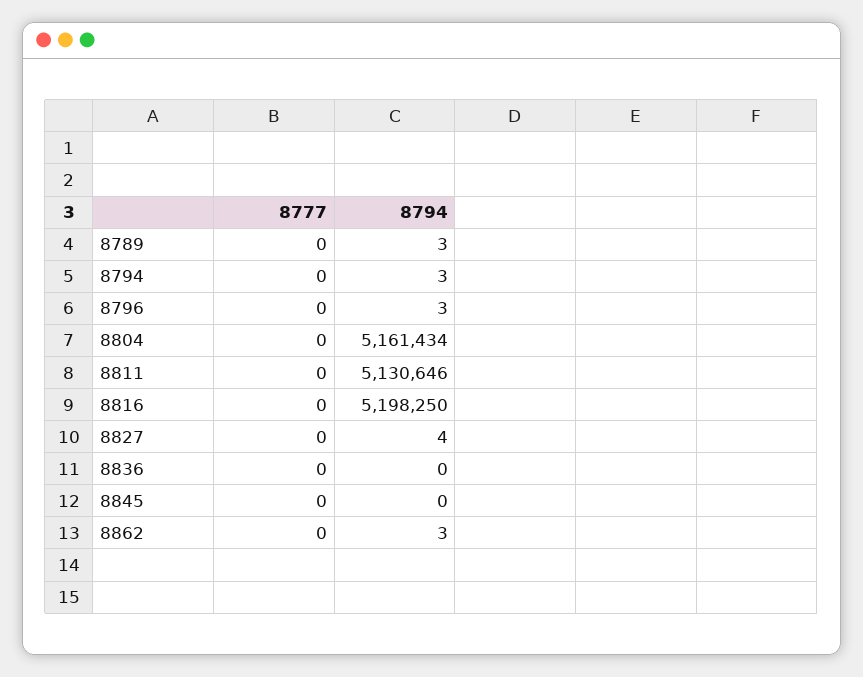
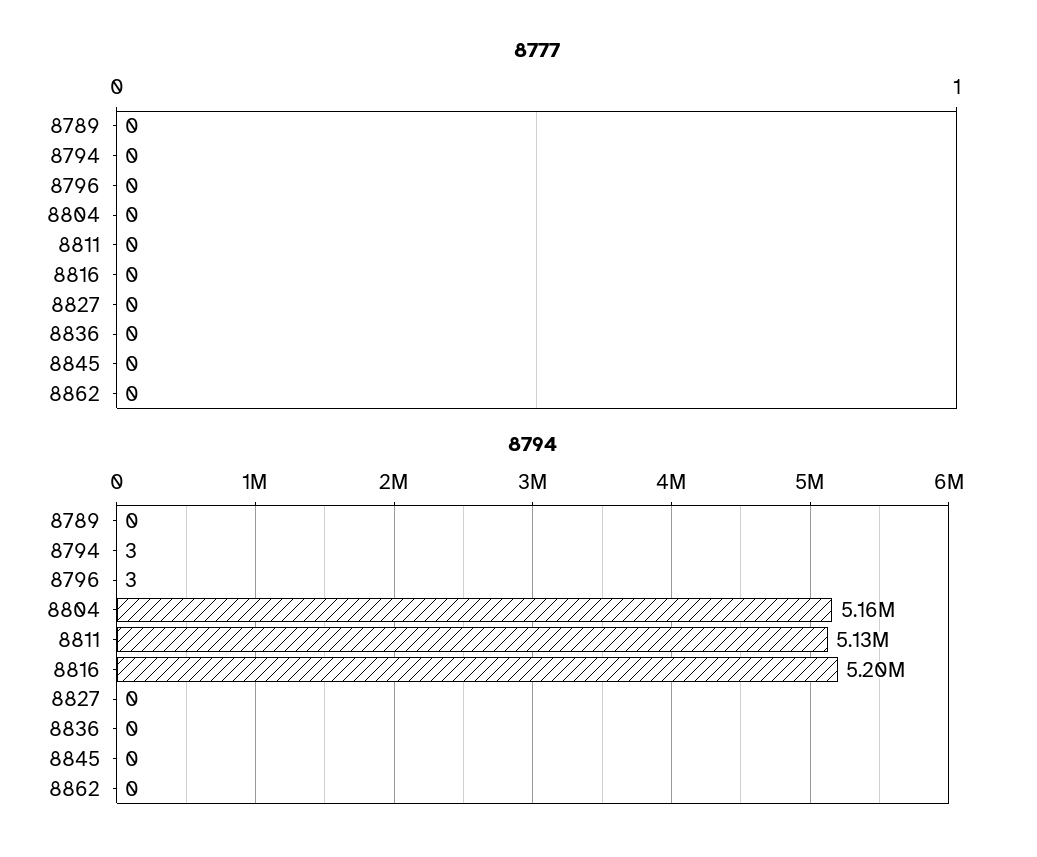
  {
    "8777": {
      "8789": 0,
      "8794": 0,
      "8796": 0,
      "8804": 0,
      "8811": 0,
      "8816": 0,
      "8827": 0,
      "8836": 0,
      "8845": 0,
      "8862": 0
    },
    "8794": {
-     "8789": 3,
+     "8789": 0,
      "8794": 3,
      "8796": 3,
      "8804": 5161434,
      "8811": 5130646,
      "8816": 5198250,
-     "8827": 4,
+     "8827": 0,
      "8836": 0,
      "8845": 0,
-     "8862": 3
+     "8862": 0
    }
  }

